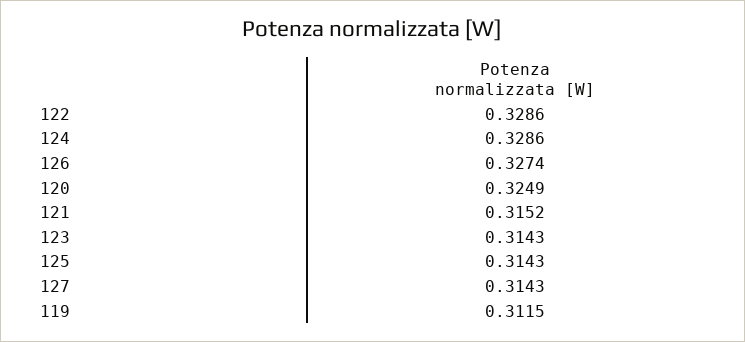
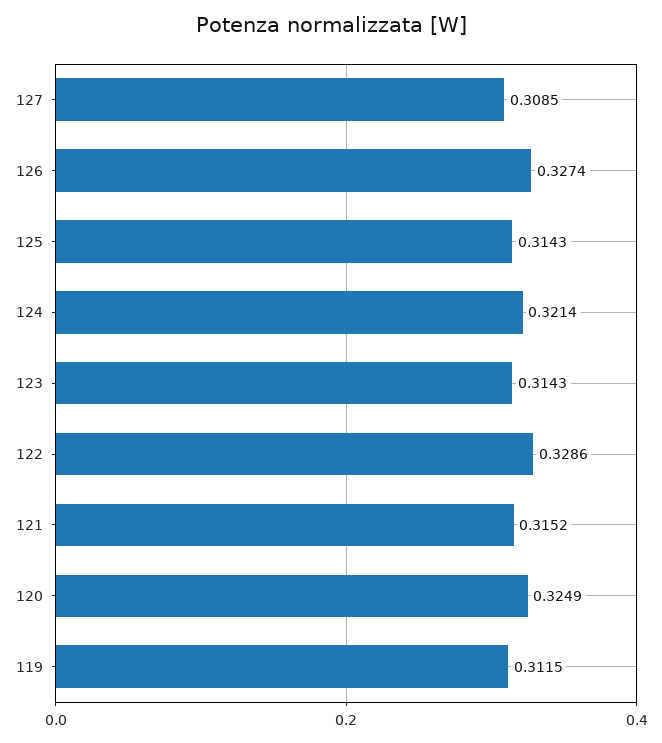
  {
    "122": 0.3286,
-   "124": 0.3286,
+   "124": 0.3214,
    "126": 0.3274,
    "120": 0.3249,
    "121": 0.3152,
    "123": 0.3143,
    "125": 0.3143,
-   "127": 0.3143,
+   "127": 0.3085,
    "119": 0.3115
  }

